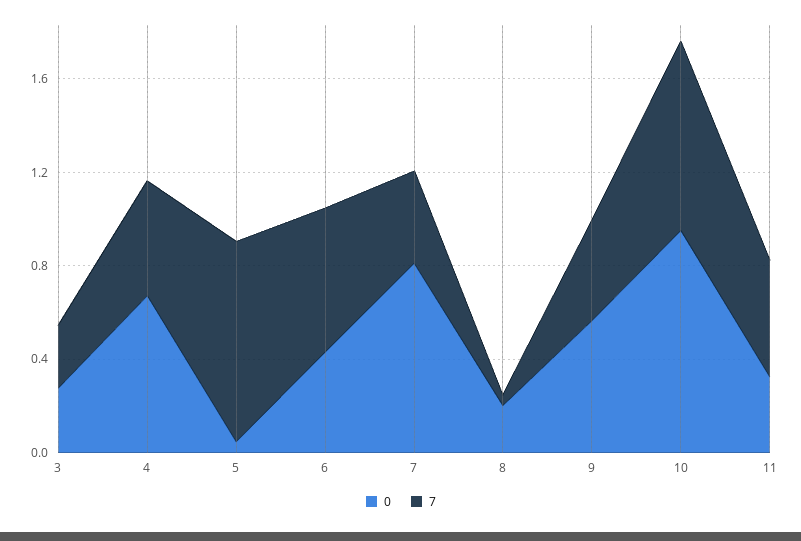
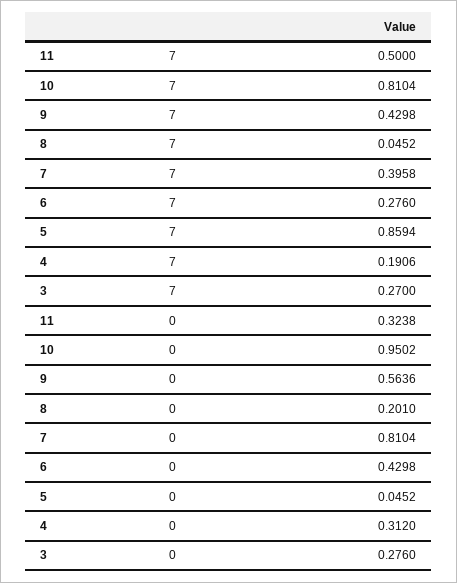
  {
    "0": {
      "3": 0.276,
-     "4": 0.7,
+     "4": 0.312,
      "5": 0.0452,
      "6": 0.4298,
      "7": 0.8104,
      "8": 0.201,
      "9": 0.5636,
      "10": 0.9502,
      "11": 0.3238
    },
    "7": {
      "3": 0.27,
-     "4": 0.5,
+     "4": 0.1906,
      "5": 0.8594,
-     "6": 0.6,
+     "6": 0.276,
      "7": 0.3958,
      "8": 0.0452,
      "9": 0.4298,
      "10": 0.8104,
      "11": 0.5
    }
  }

